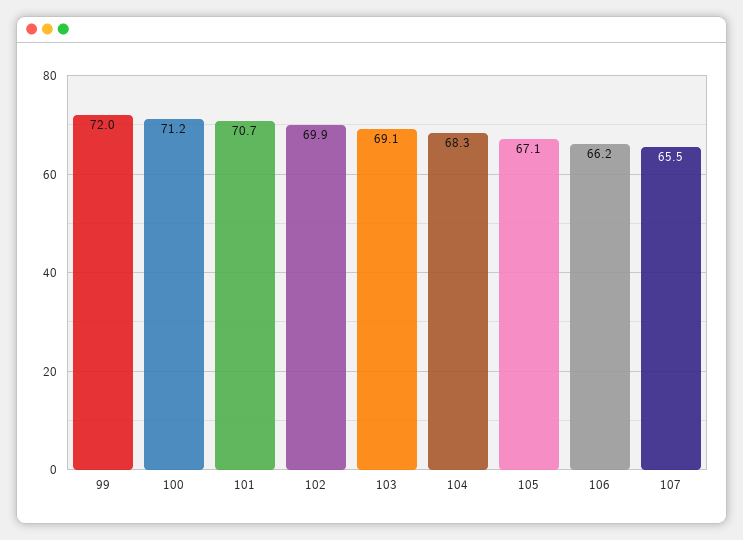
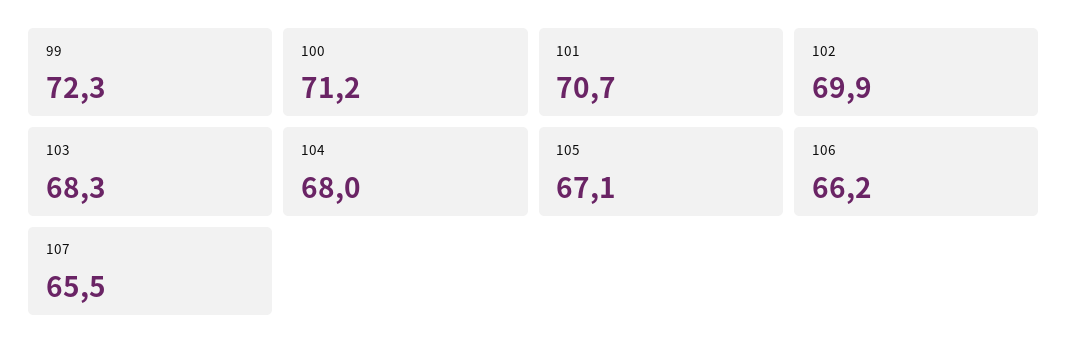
  {
-   "99": 72,
+   "99": 72.3,
    "100": 71.2,
    "101": 70.7,
    "102": 69.9,
-   "103": 69.1,
+   "103": 68.3,
-   "104": 68.3,
+   "104": 68,
    "105": 67.1,
    "106": 66.2,
    "107": 65.5
  }

